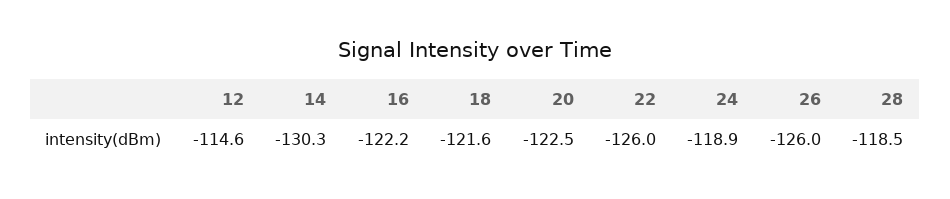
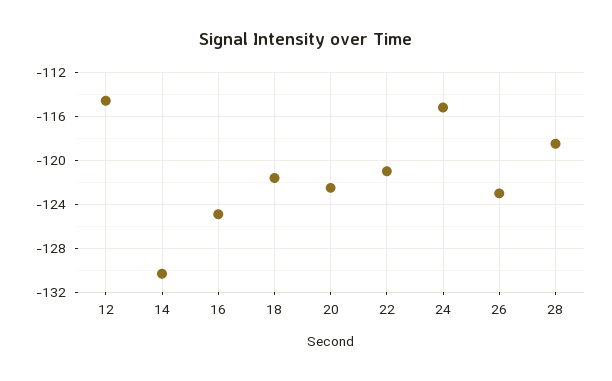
  {
    "12": -114.6,
    "14": -130.3,
-   "16": -122.2,
+   "16": -125,
    "18": -121.6,
    "20": -122.5,
-   "22": -126,
+   "22": -121,
-   "24": -118.9,
+   "24": -115,
-   "26": -126,
+   "26": -123,
    "28": -118.5
  }

